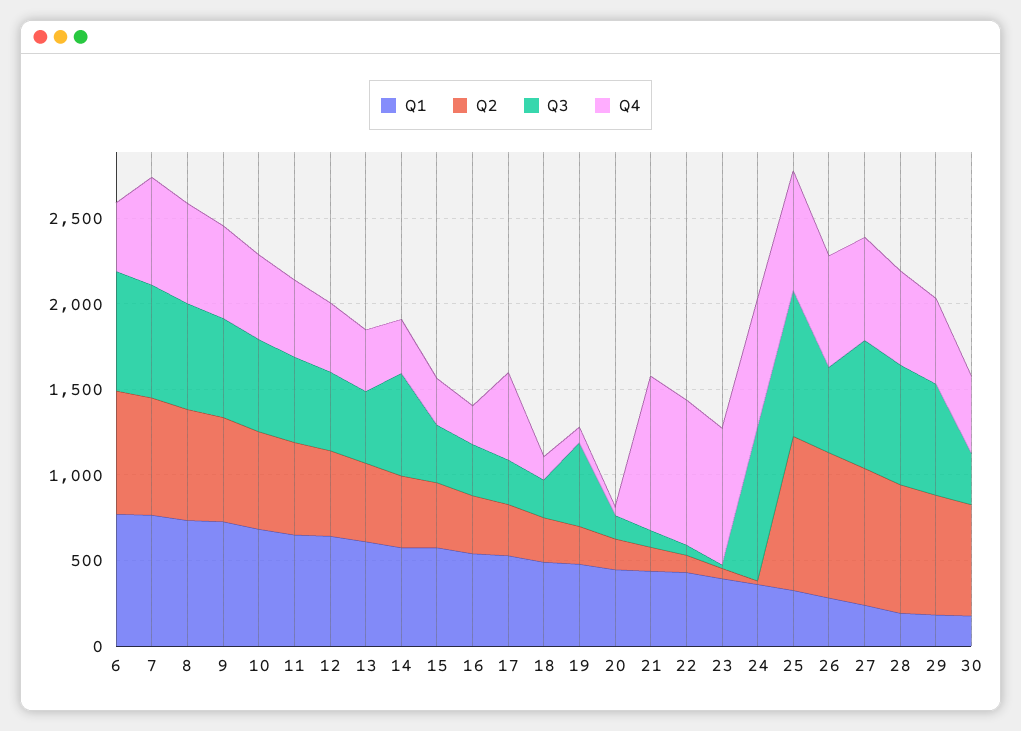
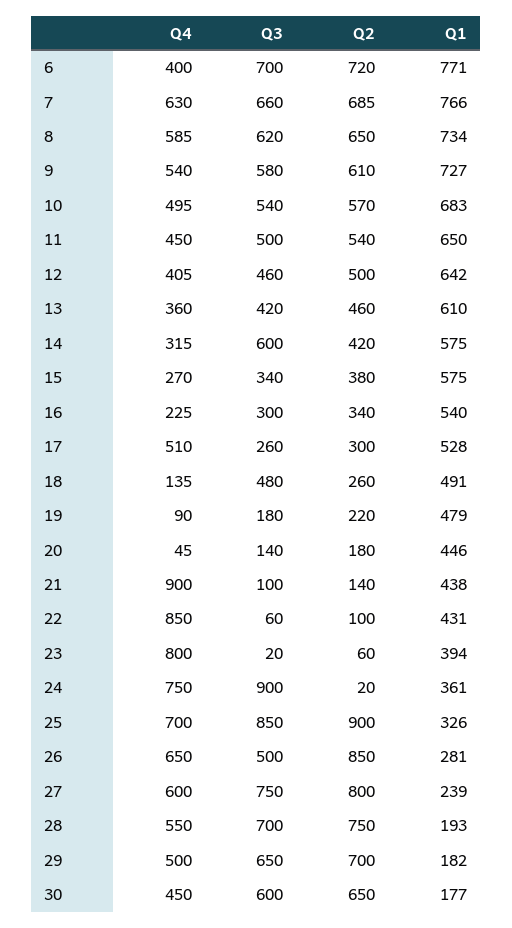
  {
    "Q1": {
      "6": 771,
      "7": 766,
      "8": 734,
      "9": 727,
      "10": 683,
      "11": 650,
      "12": 642,
      "13": 610,
      "14": 575,
      "15": 575,
      "16": 540,
      "17": 528,
      "18": 491,
      "19": 479,
      "20": 446,
      "21": 438,
      "22": 431,
      "23": 394,
      "24": 361,
      "25": 326,
      "26": 281,
      "27": 239,
      "28": 193,
      "29": 182,
      "30": 177
    },
    "Q2": {
      "6": 720,
      "7": 685,
      "8": 650,
      "9": 610,
      "10": 570,
      "11": 540,
      "12": 500,
      "13": 460,
      "14": 420,
      "15": 380,
      "16": 340,
      "17": 300,
      "18": 260,
      "19": 220,
      "20": 180,
      "21": 140,
      "22": 100,
      "23": 60,
      "24": 20,
      "25": 900,
      "26": 850,
      "27": 800,
      "28": 750,
      "29": 700,
      "30": 650
    },
    "Q3": {
      "6": 700,
      "7": 660,
      "8": 620,
      "9": 580,
      "10": 540,
      "11": 500,
      "12": 460,
      "13": 420,
      "14": 600,
      "15": 340,
      "16": 300,
      "17": 260,
-     "18": 200,
+     "18": 480,
-     "19": 500,
+     "19": 180,
      "20": 140,
      "21": 100,
      "22": 60,
      "23": 20,
      "24": 900,
      "25": 850,
      "26": 500,
      "27": 750,
      "28": 700,
      "29": 650,
-     "30": 300
+     "30": 600
    },
    "Q4": {
      "6": 400,
      "7": 630,
      "8": 585,
      "9": 540,
      "10": 495,
      "11": 450,
      "12": 405,
      "13": 360,
      "14": 315,
      "15": 270,
      "16": 225,
      "17": 510,
      "18": 135,
      "19": 90,
      "20": 45,
      "21": 900,
      "22": 850,
      "23": 800,
      "24": 750,
      "25": 700,
      "26": 650,
      "27": 600,
      "28": 550,
      "29": 500,
      "30": 450
    }
  }

